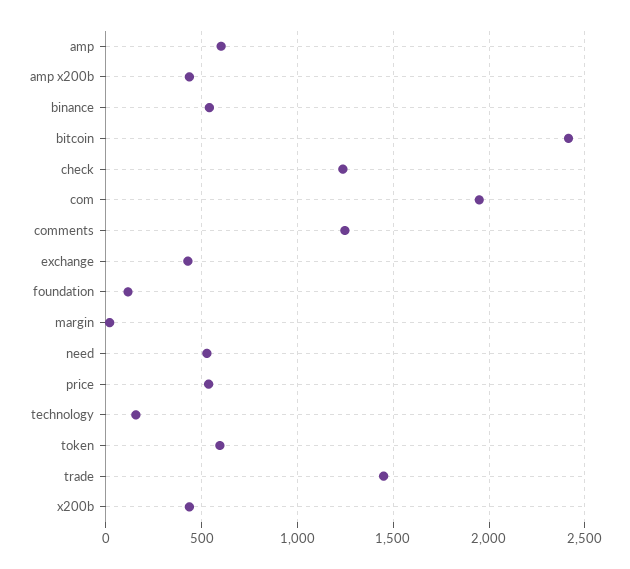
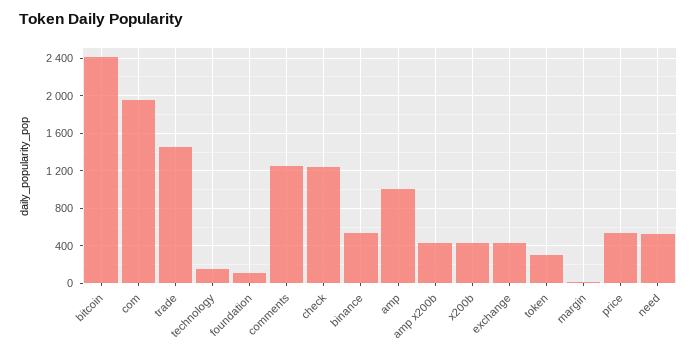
  {
-   "amp": 600,
+   "amp": 1000,
    "amp x200b": 450,
    "binance": 550,
    "bitcoin": 2400,
    "check": 1250,
    "com": 1950,
    "comments": 1250,
    "exchange": 450,
    "foundation": 100,
    "margin": 0,
    "need": 550,
    "price": 550,
    "technology": 150,
-   "token": 600,
+   "token": 300,
    "trade": 1450,
    "x200b": 450
  }

